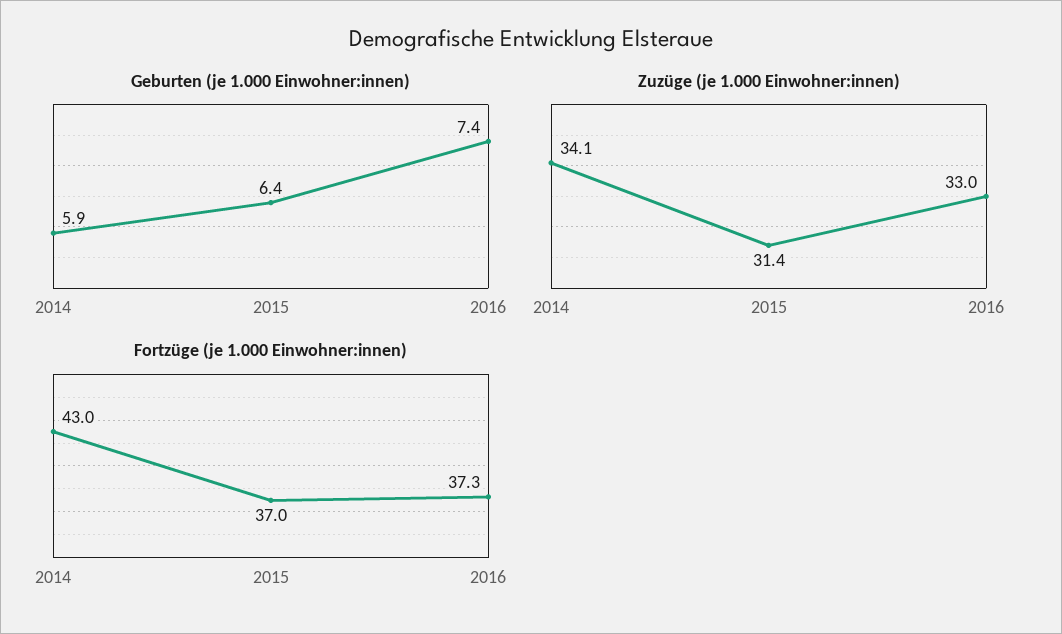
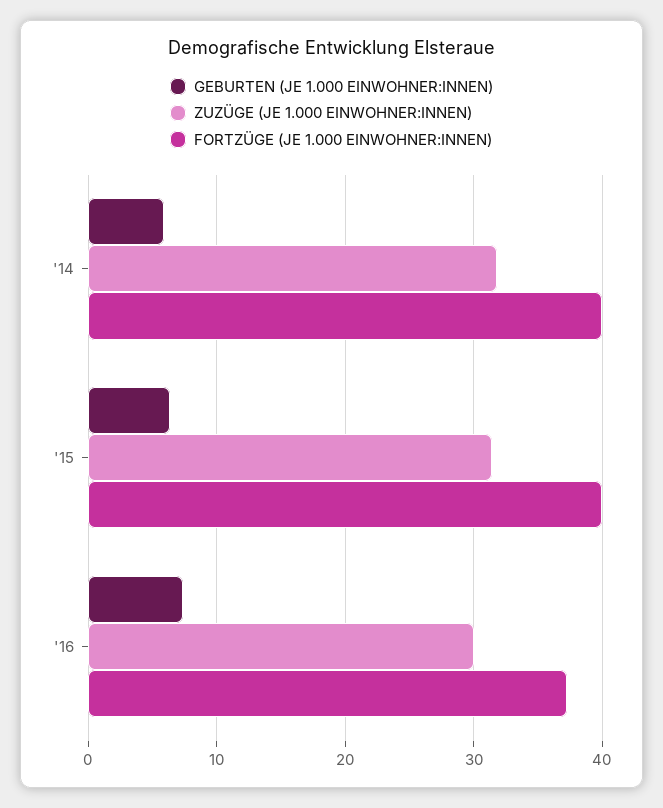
  {
    "Geburten (je 1.000 Einwohner:innen)": {
      "2014": 5.9,
      "2015": 6.4,
      "2016": 7.4
    },
    "Zuzüge (je 1.000 Einwohner:innen)": {
-     "2014": 34.1,
+     "2014": 32,
      "2015": 31.4,
-     "2016": 33
+     "2016": 30
    },
    "Fortzüge (je 1.000 Einwohner:innen)": {
-     "2014": 43,
+     "2014": 40,
-     "2015": 37,
+     "2015": 40,
      "2016": 37.3
    }
  }

